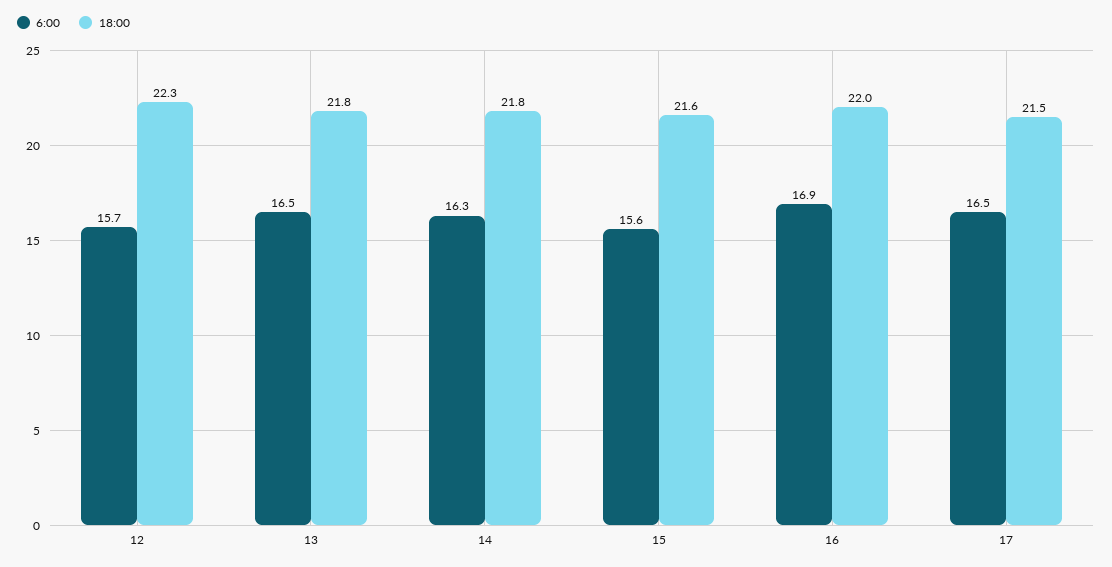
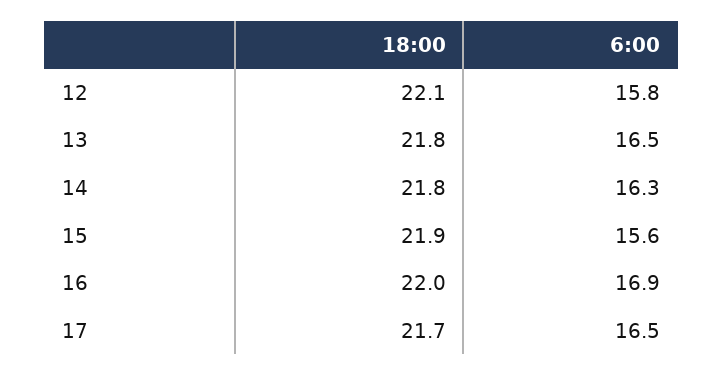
  {
    "6:00": {
-     "12": 15.7,
+     "12": 15.8,
      "13": 16.5,
      "14": 16.3,
      "15": 15.6,
      "16": 16.9,
      "17": 16.5
    },
    "18:00": {
-     "12": 22.3,
+     "12": 22.1,
      "13": 21.8,
      "14": 21.8,
-     "15": 21.6,
+     "15": 21.9,
      "16": 22,
-     "17": 21.5
+     "17": 21.7
    }
  }

